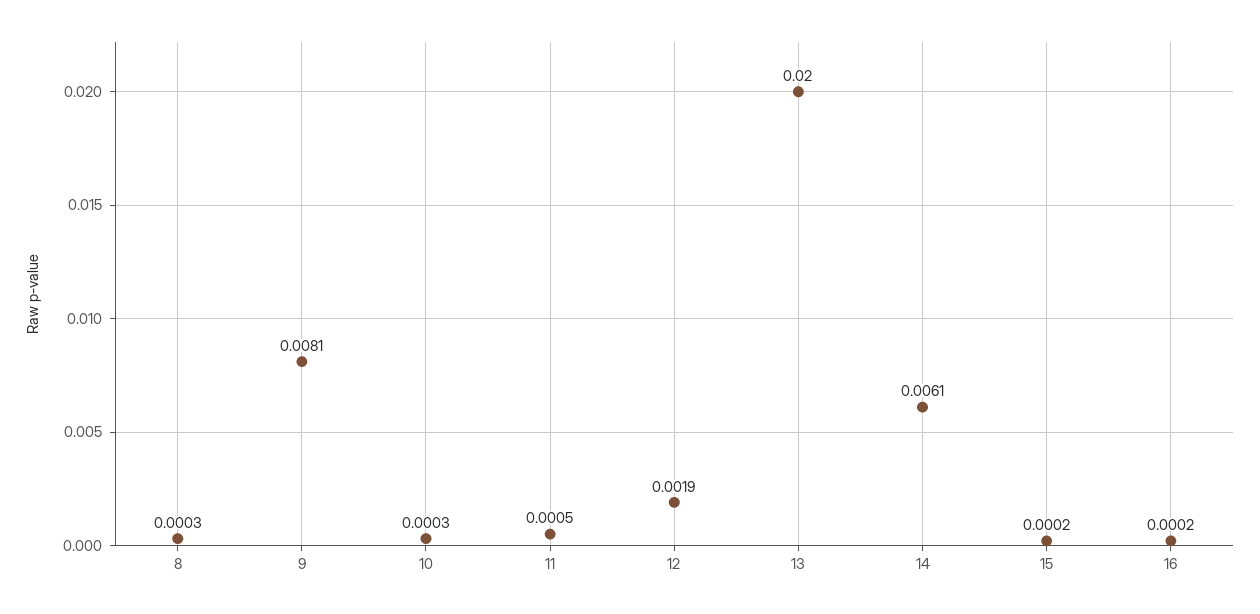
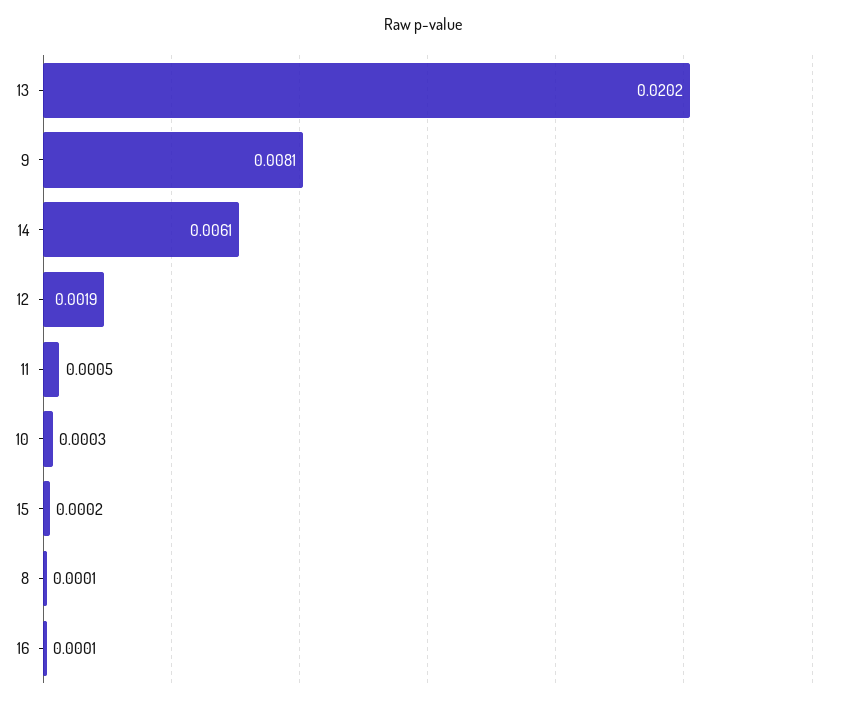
  {
-   "8": 0.0003,
+   "8": 0.0001,
    "9": 0.0081,
    "10": 0.0003,
    "11": 0.0005,
    "12": 0.0019,
-   "13": 0.02,
+   "13": 0.0202,
    "14": 0.0061,
    "15": 0.0002,
-   "16": 0.0002
+   "16": 0.0001
  }

